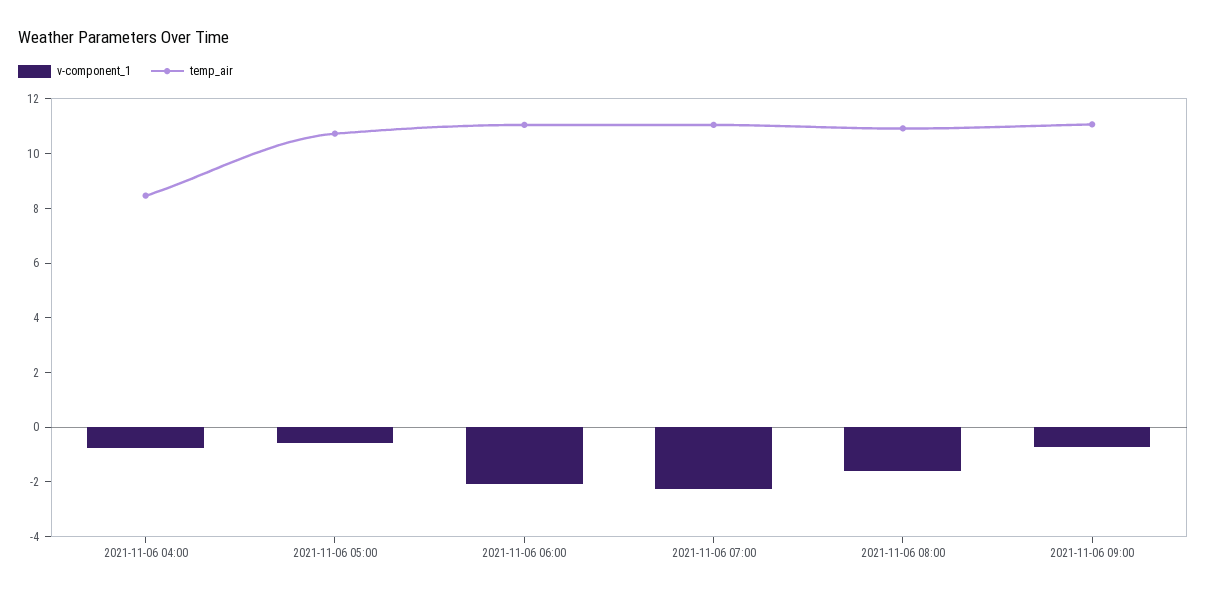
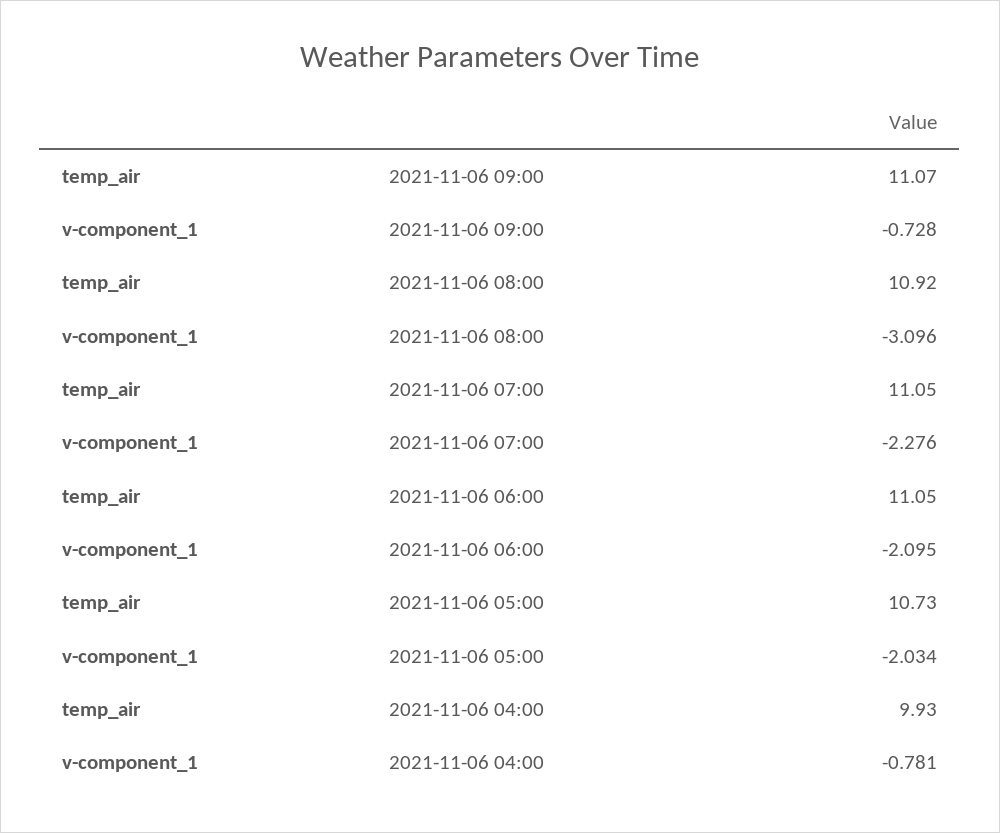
  {
    "v-component_1": {
      "2021-11-06 04:00": -0.781,
-     "2021-11-06 05:00": -0.5,
+     "2021-11-06 05:00": -2.034,
      "2021-11-06 06:00": -2.095,
      "2021-11-06 07:00": -2.276,
-     "2021-11-06 08:00": -1.5,
+     "2021-11-06 08:00": -3.096,
      "2021-11-06 09:00": -0.728
    },
    "temp_air": {
-     "2021-11-06 04:00": 8.5,
+     "2021-11-06 04:00": 9.93,
      "2021-11-06 05:00": 10.73,
      "2021-11-06 06:00": 11.05,
      "2021-11-06 07:00": 11.05,
      "2021-11-06 08:00": 10.92,
      "2021-11-06 09:00": 11.07
    }
  }

